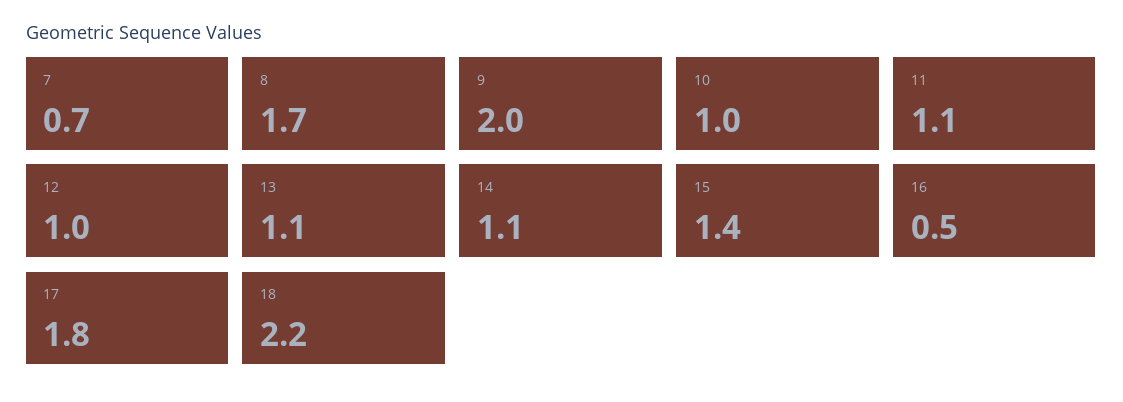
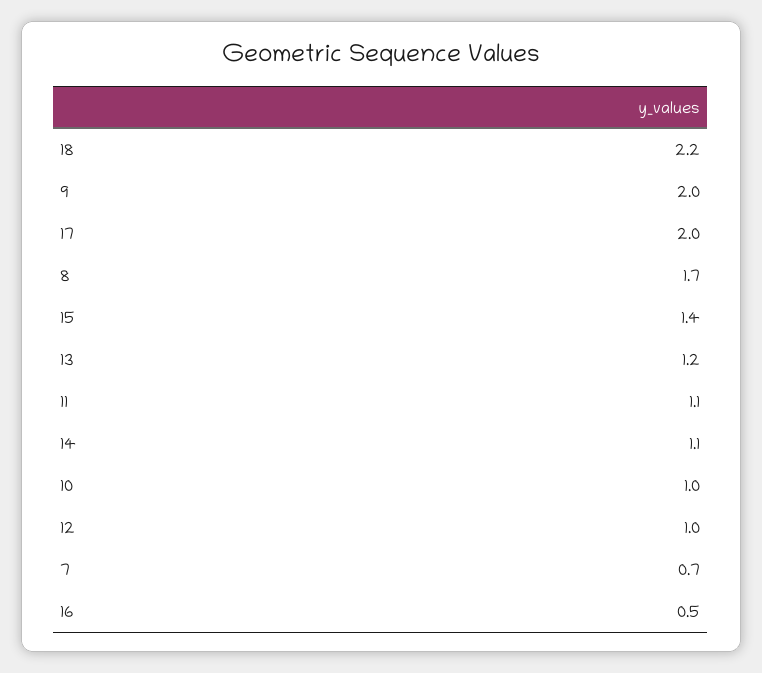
  {
    "7": 0.7,
    "8": 1.7,
    "9": 2,
    "10": 1,
    "11": 1.1,
    "12": 1,
-   "13": 1.1,
+   "13": 1.2,
    "14": 1.1,
    "15": 1.4,
    "16": 0.5,
-   "17": 1.8,
+   "17": 2,
    "18": 2.2
  }

